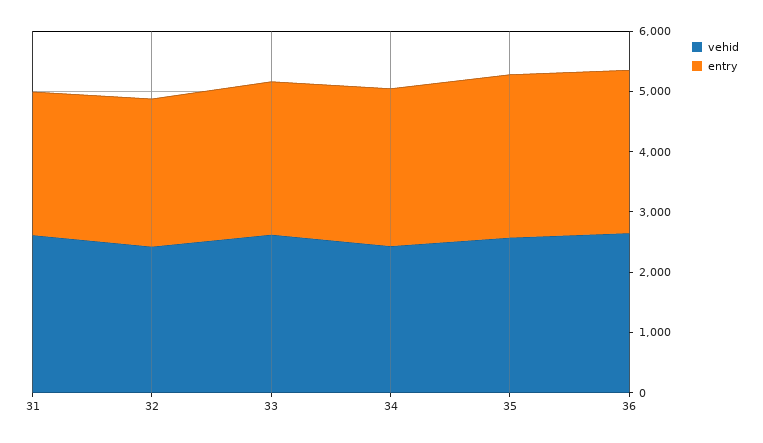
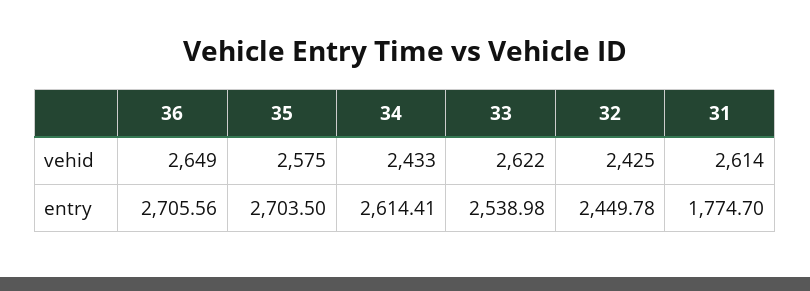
  {
    "vehid": {
      "31": 2614,
      "32": 2425,
      "33": 2622,
      "34": 2433,
      "35": 2575,
      "36": 2649
    },
    "entry": {
-     "31": 2400,
+     "31": 1774.7,
      "32": 2449.78,
      "33": 2538.98,
      "34": 2614.41,
      "35": 2703.5,
      "36": 2705.56
    }
  }

